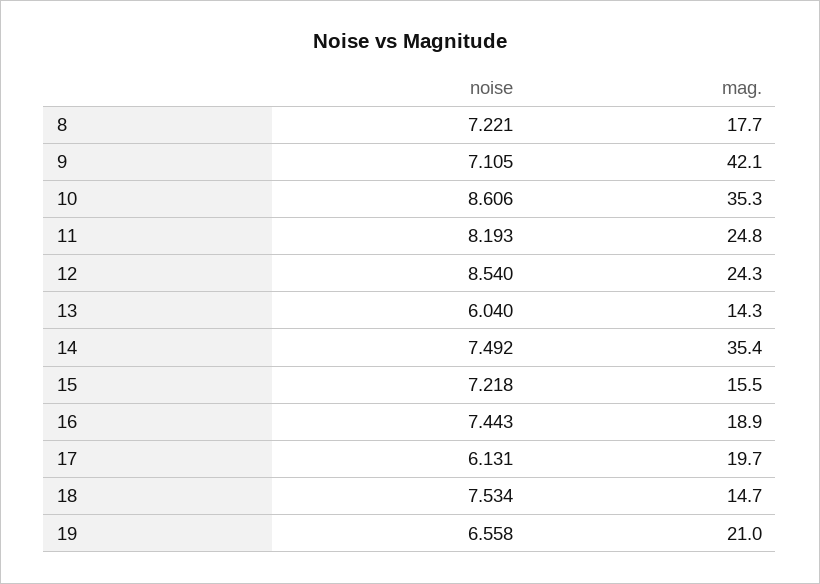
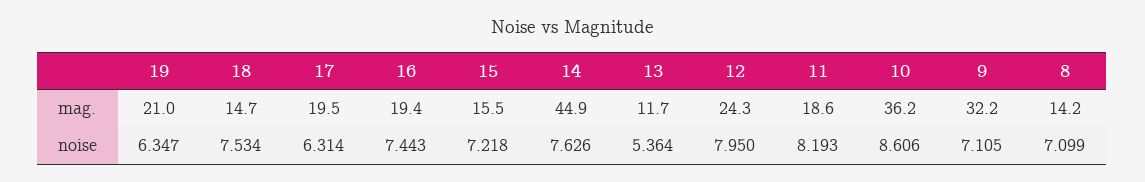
  {
    "noise": {
-     "8": 7.221,
+     "8": 7.099,
      "9": 7.105,
      "10": 8.606,
      "11": 8.193,
-     "12": 8.54,
+     "12": 7.95,
-     "13": 6.04,
+     "13": 5.364,
-     "14": 7.492,
+     "14": 7.626,
      "15": 7.218,
      "16": 7.443,
-     "17": 6.131,
+     "17": 6.314,
      "18": 7.534,
-     "19": 6.558
+     "19": 6.347
    },
    "mag.": {
-     "8": 17.7,
+     "8": 14.2,
-     "9": 42.1,
+     "9": 32.2,
-     "10": 35.3,
+     "10": 36.2,
-     "11": 24.8,
+     "11": 18.6,
      "12": 24.3,
-     "13": 14.3,
+     "13": 11.7,
-     "14": 35.4,
+     "14": 44.9,
      "15": 15.5,
-     "16": 18.9,
+     "16": 19.4,
-     "17": 19.7,
+     "17": 19.5,
      "18": 14.7,
      "19": 21
    }
  }

